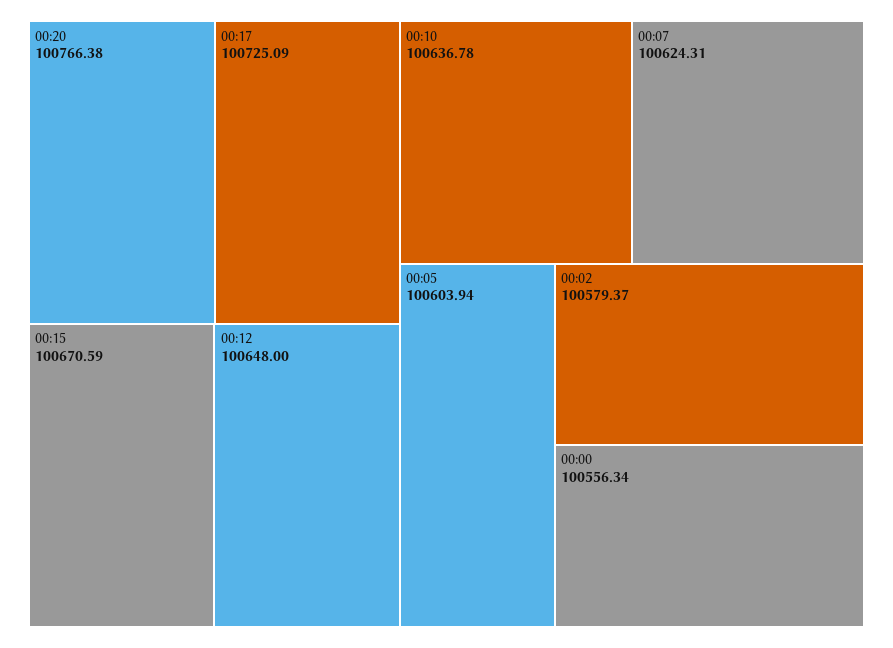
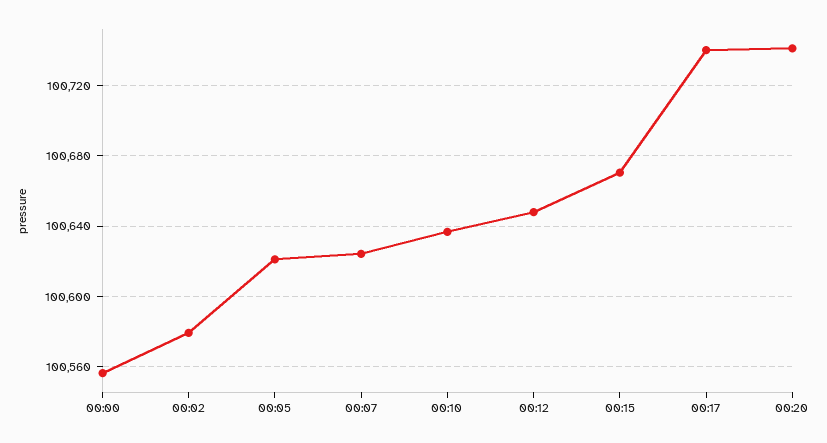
  {
-   "00:20": 100766.38,
+   "00:20": 100740,
-   "00:17": 100725.09,
+   "00:17": 100740,
    "00:15": 100670.59,
    "00:12": 100648,
    "00:10": 100636.78,
    "00:07": 100624.31,
-   "00:05": 100603.94,
+   "00:05": 100620,
    "00:02": 100579.37,
    "00:00": 100556.34
  }

